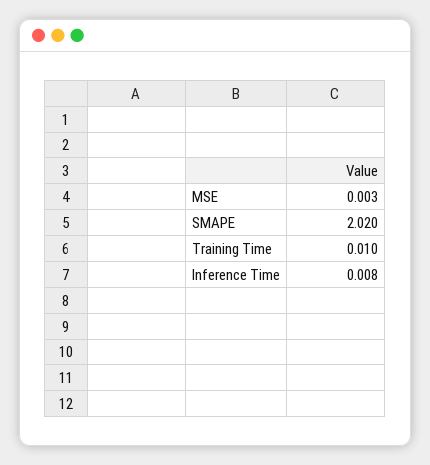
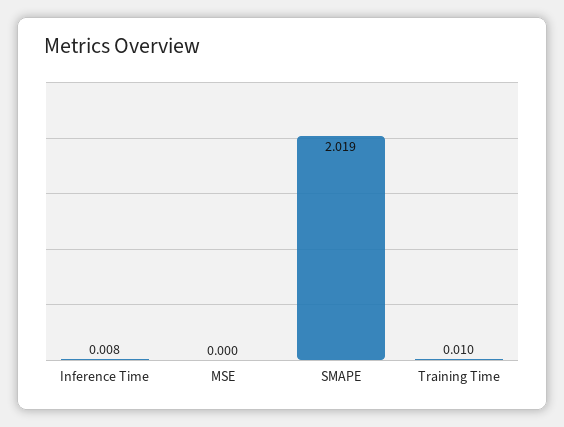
  {
-   "MSE": 0.003,
+   "MSE": 0,
-   "SMAPE": 2.02,
+   "SMAPE": 2.019,
    "Training Time": 0.01,
    "Inference Time": 0.008
  }

